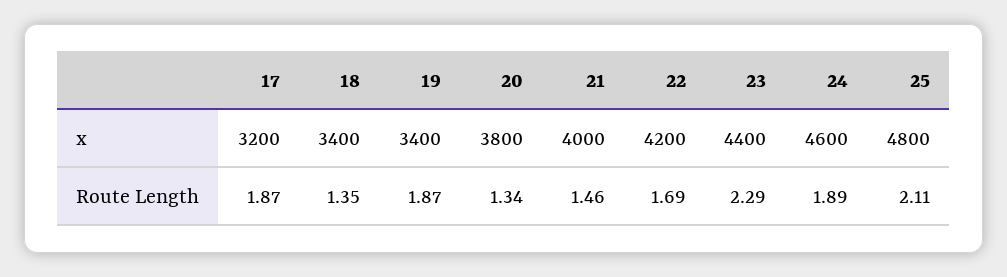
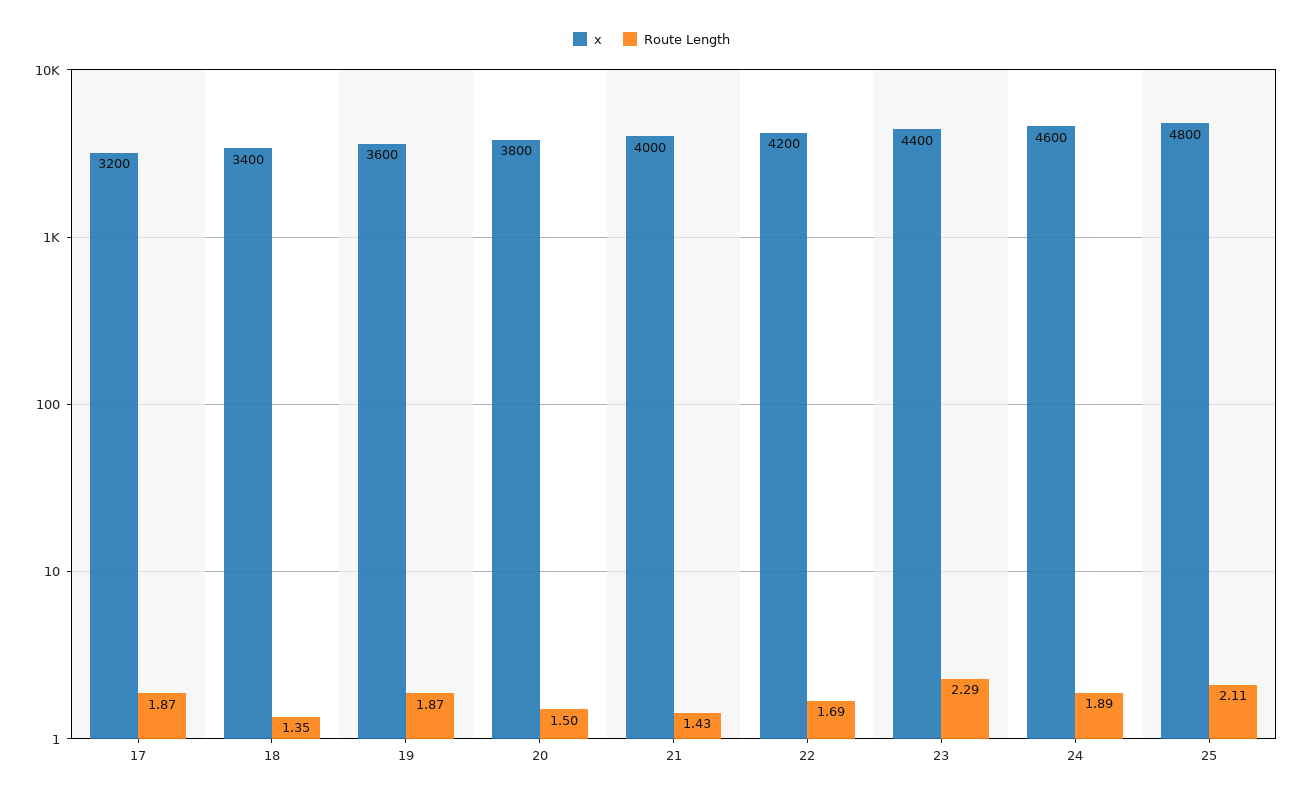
  {
    "x": {
      "17": 3200,
      "18": 3400,
-     "19": 3400,
+     "19": 3600,
      "20": 3800,
      "21": 4000,
      "22": 4200,
      "23": 4400,
      "24": 4600,
      "25": 4800
    },
    "Route Length": {
      "17": 1.87,
      "18": 1.35,
      "19": 1.87,
-     "20": 1.34,
+     "20": 1.5,
-     "21": 1.46,
+     "21": 1.43,
      "22": 1.69,
      "23": 2.29,
      "24": 1.89,
      "25": 2.11
    }
  }

